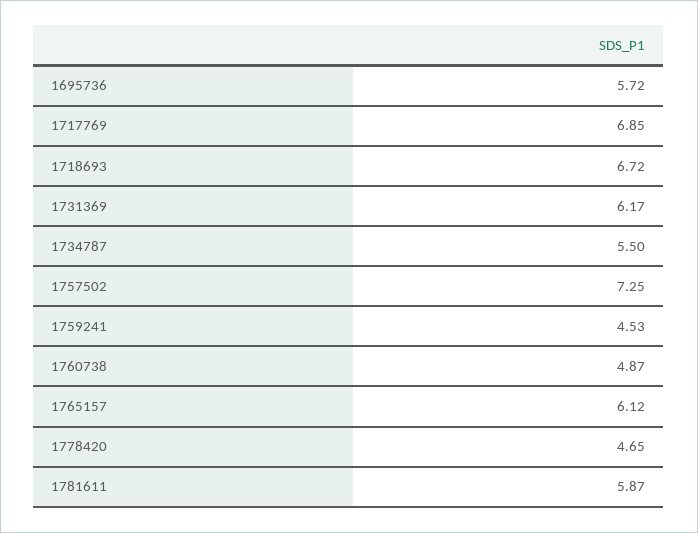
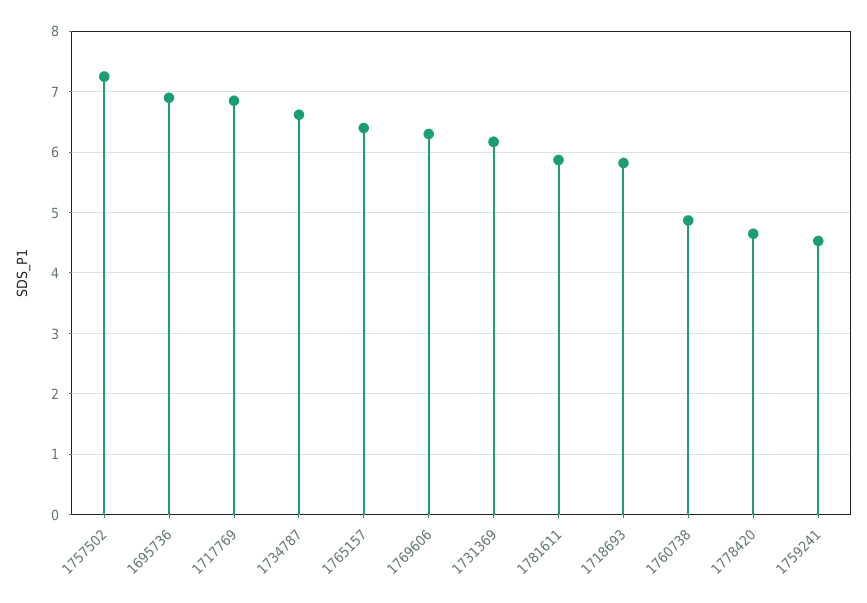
  {
-   "1695736": 5.72,
+   "1695736": 6.9,
    "1717769": 6.85,
-   "1718693": 6.72,
+   "1718693": 5.8,
    "1731369": 6.17,
-   "1734787": 5.5,
+   "1734787": 6.6,
    "1757502": 7.25,
    "1759241": 4.53,
    "1760738": 4.87,
-   "1765157": 6.12,
+   "1765157": 6.4,
    "1778420": 4.65,
-   "1781611": 5.87
+   "1781611": 5.87,
+   "1769606": 6.3
  }

